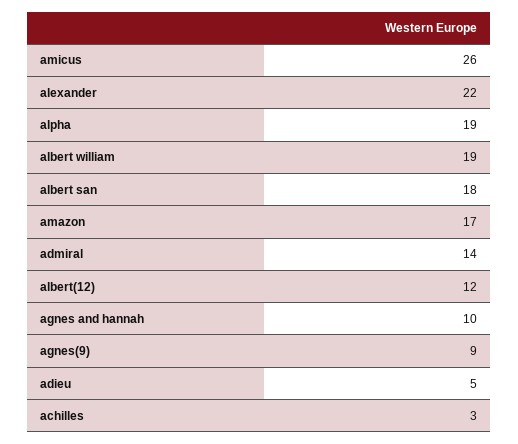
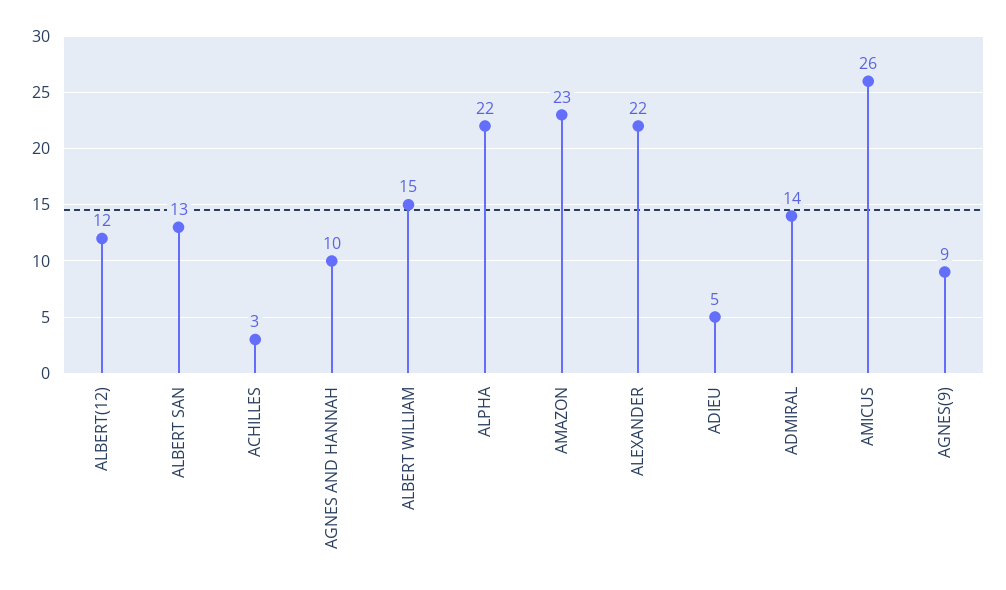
  {
    "amicus": 26,
    "alexander": 22,
-   "alpha": 19,
+   "alpha": 22,
-   "albert william": 19,
+   "albert william": 15,
-   "albert san": 18,
+   "albert san": 13,
-   "amazon": 17,
+   "amazon": 23,
    "admiral": 14,
    "albert(12)": 12,
    "agnes and hannah": 10,
    "agnes(9)": 9,
    "adieu": 5,
    "achilles": 3
  }

